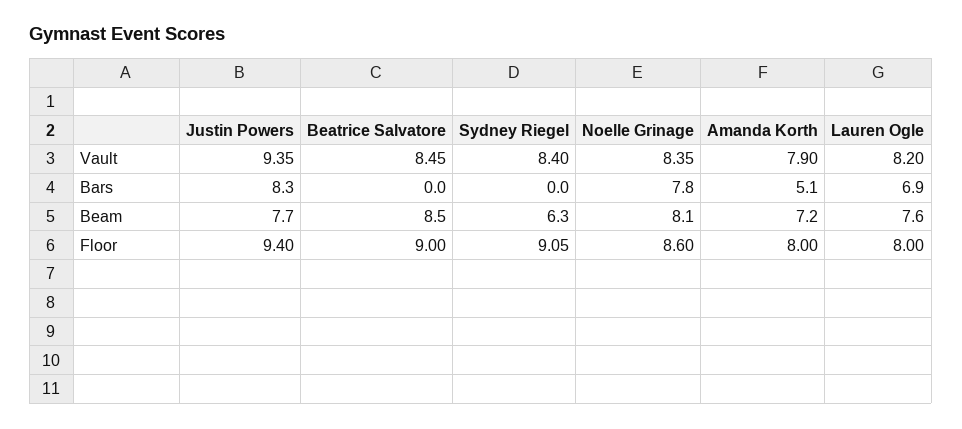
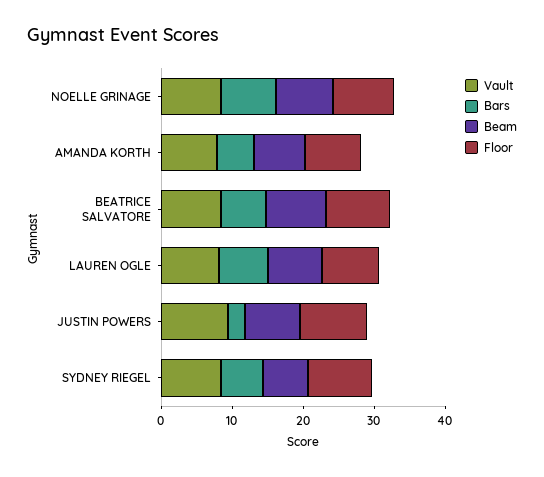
  {
    "Vault": {
      "Justin Powers": 9.35,
      "Beatrice Salvatore": 8.45,
      "Sydney Riegel": 8.4,
      "Noelle Grinage": 8.35,
      "Amanda Korth": 7.9,
      "Lauren Ogle": 8.2
    },
    "Bars": {
-     "Justin Powers": 8.3,
+     "Justin Powers": 2,
-     "Beatrice Salvatore": 0,
+     "Beatrice Salvatore": 6,
-     "Sydney Riegel": 0,
+     "Sydney Riegel": 6,
      "Noelle Grinage": 7.8,
      "Amanda Korth": 5.1,
      "Lauren Ogle": 6.9
    },
    "Beam": {
      "Justin Powers": 7.7,
      "Beatrice Salvatore": 8.5,
      "Sydney Riegel": 6.3,
      "Noelle Grinage": 8.1,
      "Amanda Korth": 7.2,
      "Lauren Ogle": 7.6
    },
    "Floor": {
      "Justin Powers": 9.4,
      "Beatrice Salvatore": 9,
      "Sydney Riegel": 9.05,
      "Noelle Grinage": 8.6,
      "Amanda Korth": 8,
      "Lauren Ogle": 8
    }
  }

